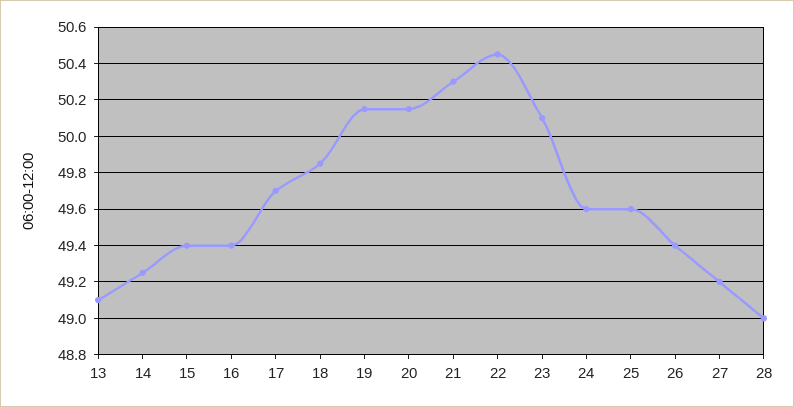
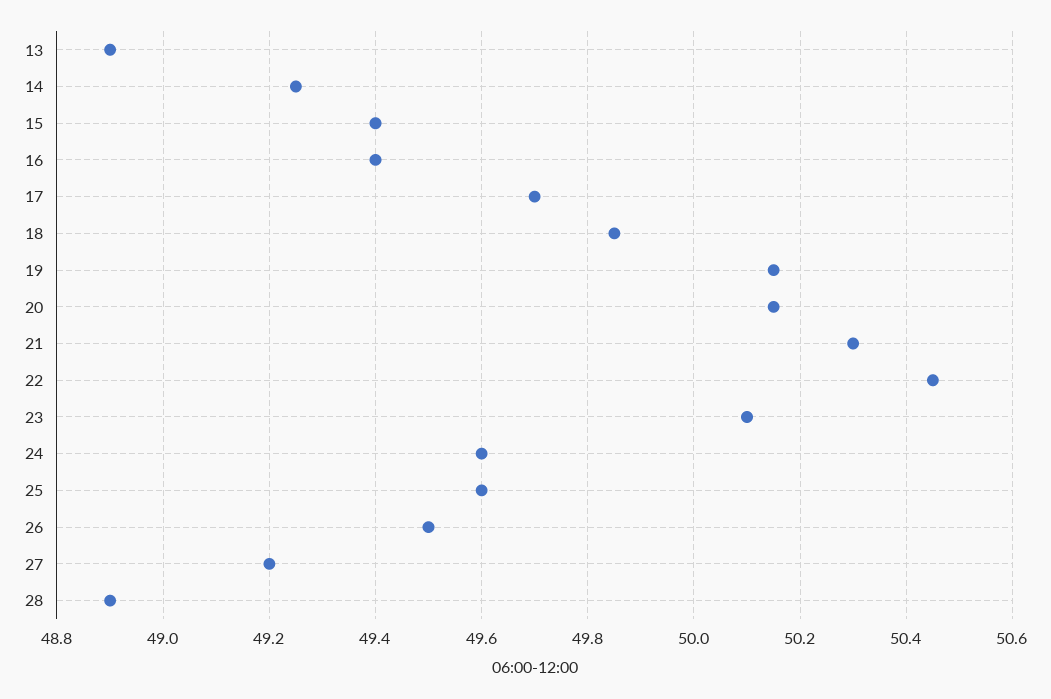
  {
-   "13": 49.1,
+   "13": 48.9,
    "14": 49.25,
    "15": 49.4,
    "16": 49.4,
    "17": 49.7,
    "18": 49.85,
    "19": 50.15,
    "20": 50.15,
    "21": 50.3,
    "22": 50.45,
    "23": 50.1,
    "24": 49.6,
    "25": 49.6,
-   "26": 49.4,
+   "26": 49.5,
    "27": 49.2,
-   "28": 49
+   "28": 48.9
  }

